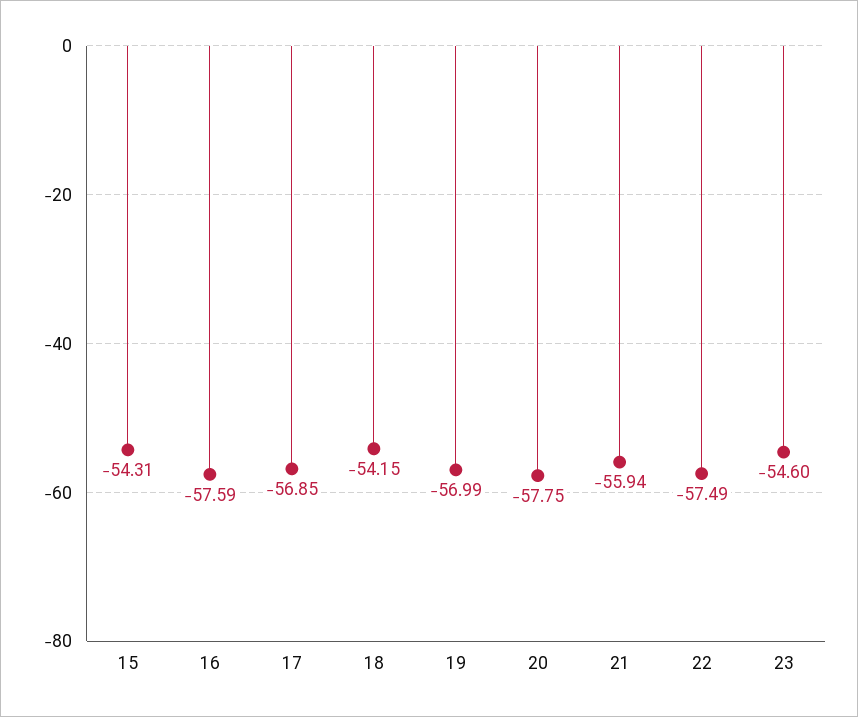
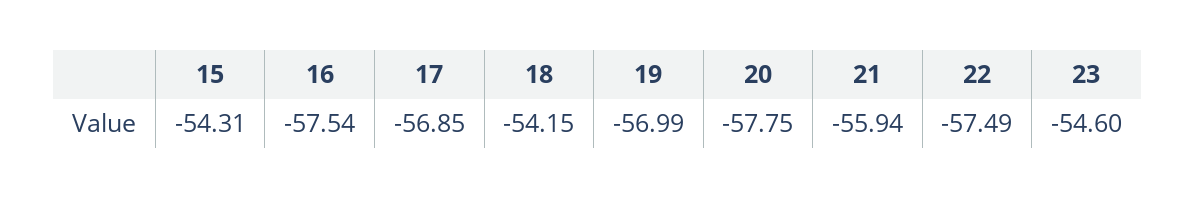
  {
    "15": -54.31,
-   "16": -57.59,
+   "16": -57.54,
    "17": -56.85,
    "18": -54.15,
    "19": -56.99,
    "20": -57.75,
    "21": -55.94,
    "22": -57.49,
    "23": -54.6
  }

